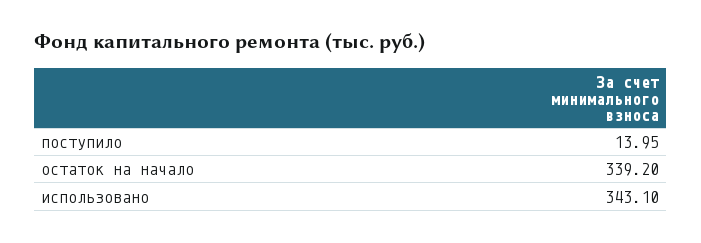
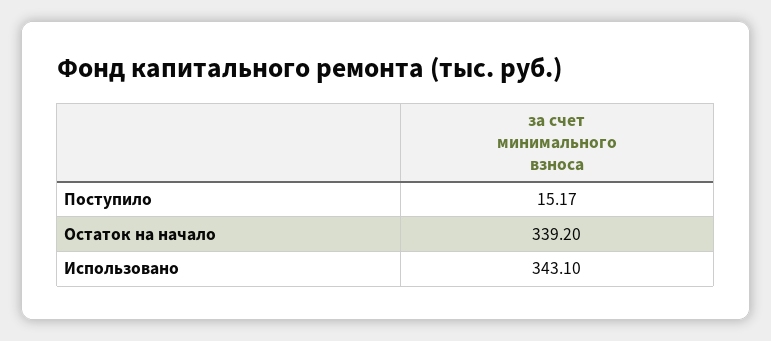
  {
-   "поступило": 13.95,
+   "поступило": 15.17,
    "остаток на начало": 339.2,
    "использовано": 343.1
  }

